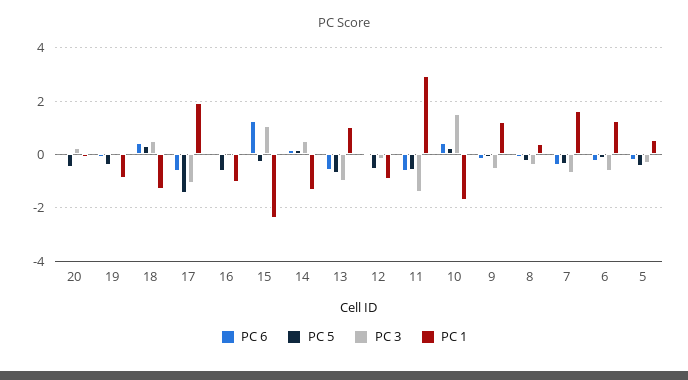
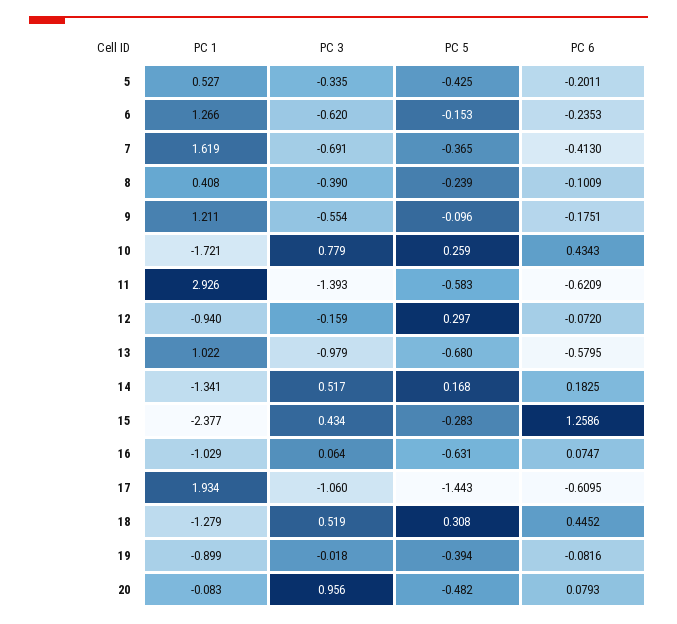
  {
    "PC 6": {
      "20": 0.0793,
      "19": -0.0816,
      "18": 0.4452,
      "17": -0.6095,
      "16": 0.0747,
      "15": 1.2586,
      "14": 0.1825,
      "13": -0.5795,
      "12": -0.072,
      "11": -0.6209,
      "10": 0.4343,
      "9": -0.1751,
      "8": -0.1009,
      "7": -0.413,
      "6": -0.2353,
      "5": -0.2011
    },
    "PC 5": {
      "20": -0.482,
      "19": -0.394,
      "18": 0.308,
      "17": -1.443,
      "16": -0.631,
      "15": -0.283,
      "14": 0.168,
      "13": -0.68,
-     "12": -0.5,
+     "12": 0.297,
      "11": -0.583,
      "10": 0.259,
      "9": -0.096,
      "8": -0.239,
      "7": -0.365,
      "6": -0.153,
      "5": -0.425
    },
    "PC 3": {
-     "20": 0.25,
+     "20": 0.956,
      "19": -0.018,
      "18": 0.519,
      "17": -1.06,
      "16": 0.064,
-     "15": 1,
+     "15": 0.434,
      "14": 0.517,
      "13": -0.979,
      "12": -0.159,
      "11": -1.393,
-     "10": 1.5,
+     "10": 0.779,
      "9": -0.554,
      "8": -0.39,
      "7": -0.691,
      "6": -0.62,
      "5": -0.335
    },
    "PC 1": {
      "20": -0.083,
      "19": -0.899,
      "18": -1.279,
      "17": 1.934,
      "16": -1.029,
      "15": -2.377,
      "14": -1.341,
      "13": 1.022,
      "12": -0.94,
      "11": 2.926,
      "10": -1.721,
      "9": 1.211,
      "8": 0.408,
      "7": 1.619,
      "6": 1.266,
      "5": 0.527
    }
  }

